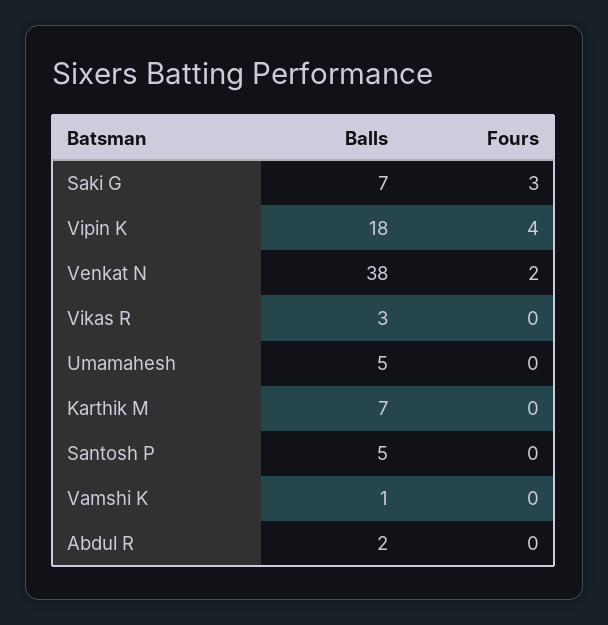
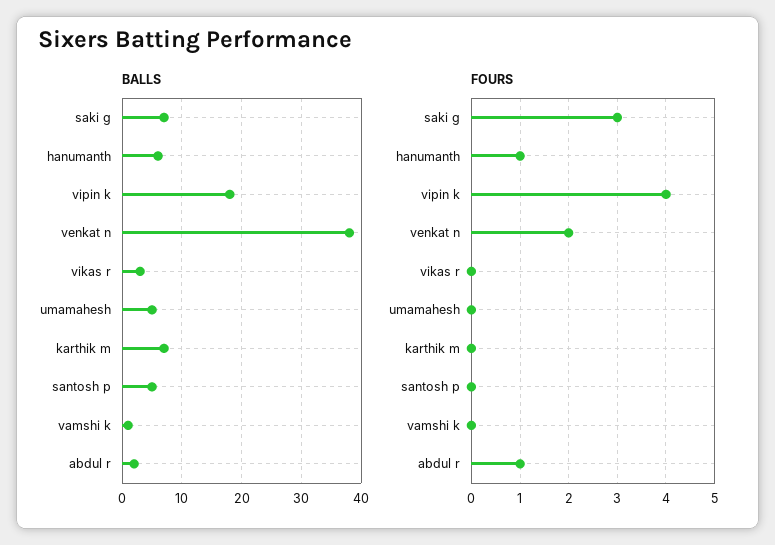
  {
    "Balls": {
      "Saki G": 7,
      "Vipin K": 18,
      "Venkat N": 38,
      "Vikas R": 3,
      "Umamahesh": 5,
      "Karthik M": 7,
      "Santosh P": 5,
      "Vamshi K": 1,
-     "Abdul R": 2
+     "Abdul R": 2,
+     "hanumanth": 5
    },
    "Fours": {
      "Saki G": 3,
      "Vipin K": 4,
      "Venkat N": 2,
      "Vikas R": 0,
      "Umamahesh": 0,
      "Karthik M": 0,
      "Santosh P": 0,
      "Vamshi K": 0,
-     "Abdul R": 0
+     "Abdul R": 1,
+     "hanumanth": 1
    }
  }

